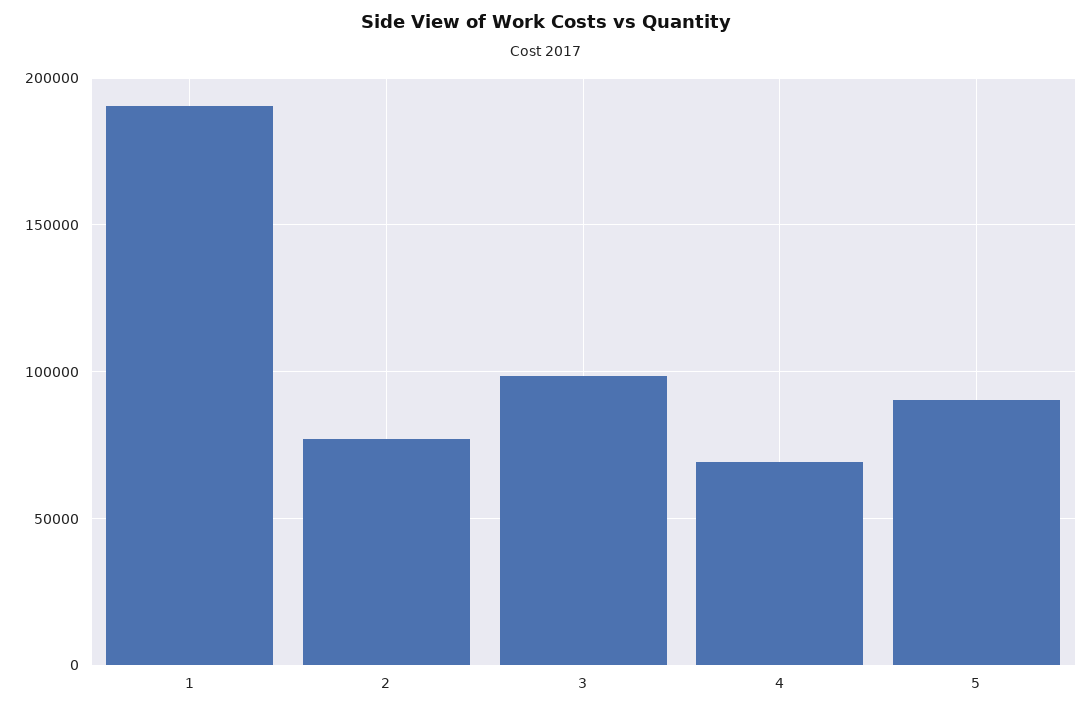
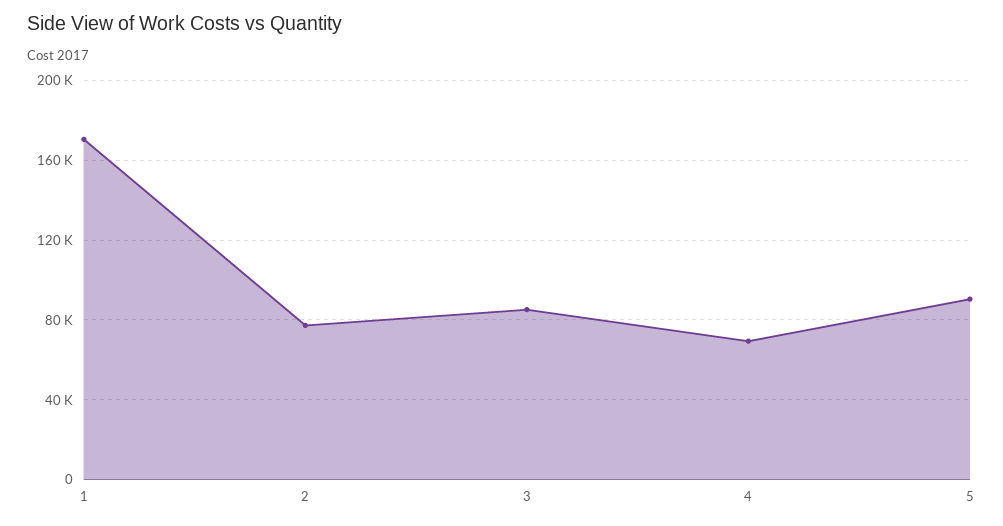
  {
-   "1": 190000,
+   "1": 170000,
    "2": 75000,
-   "3": 100000,
+   "3": 85000,
    "4": 70000,
    "5": 90000
  }

